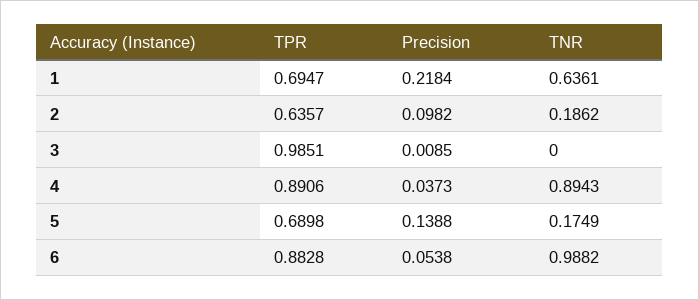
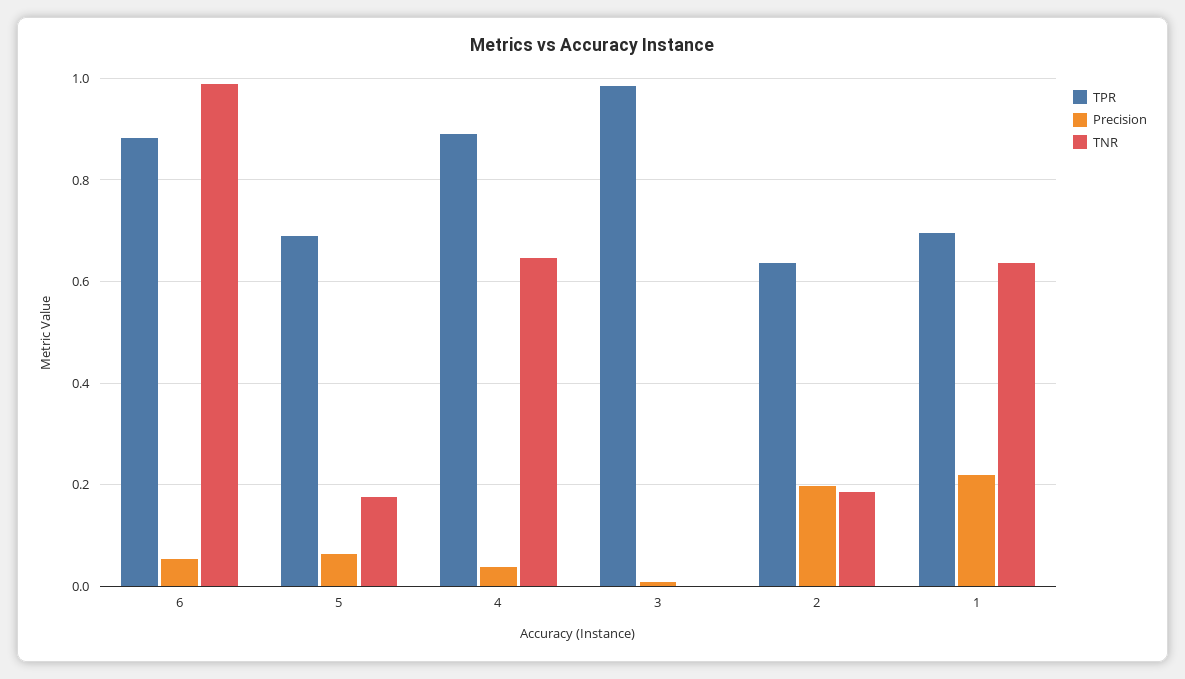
  {
    "TPR": {
      "1": 0.6947,
      "2": 0.6357,
      "3": 0.9851,
      "4": 0.8906,
      "5": 0.6898,
      "6": 0.8828
    },
    "Precision": {
      "1": 0.2184,
-     "2": 0.0982,
+     "2": 0.2,
      "3": 0.0085,
      "4": 0.0373,
-     "5": 0.1388,
+     "5": 0.06,
      "6": 0.0538
    },
    "TNR": {
      "1": 0.6361,
      "2": 0.1862,
      "3": 0,
-     "4": 0.8943,
+     "4": 0.64,
      "5": 0.1749,
      "6": 0.9882
    }
  }

